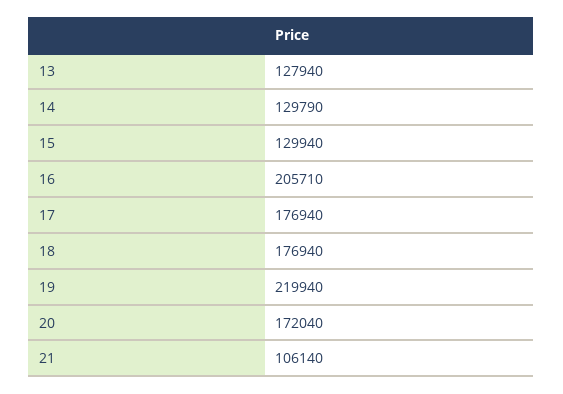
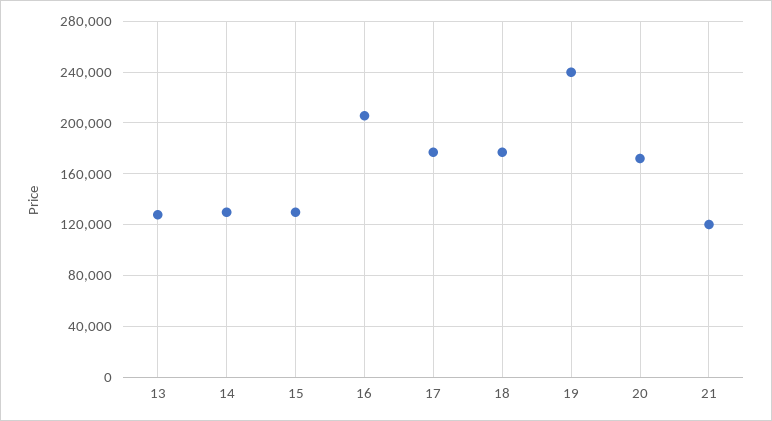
  {
    "13": 127940,
    "14": 129790,
    "15": 129940,
    "16": 205710,
    "17": 176940,
    "18": 176940,
-   "19": 219940,
+   "19": 240000,
    "20": 172040,
-   "21": 106140
+   "21": 120000
  }

